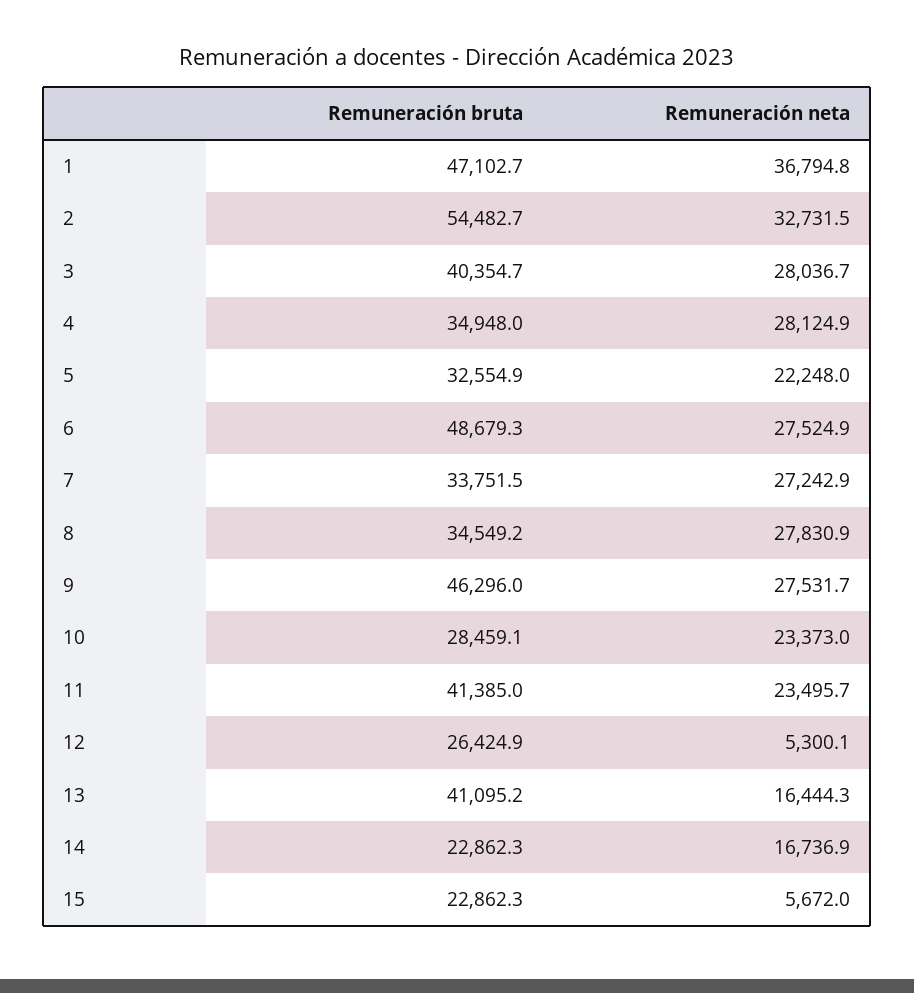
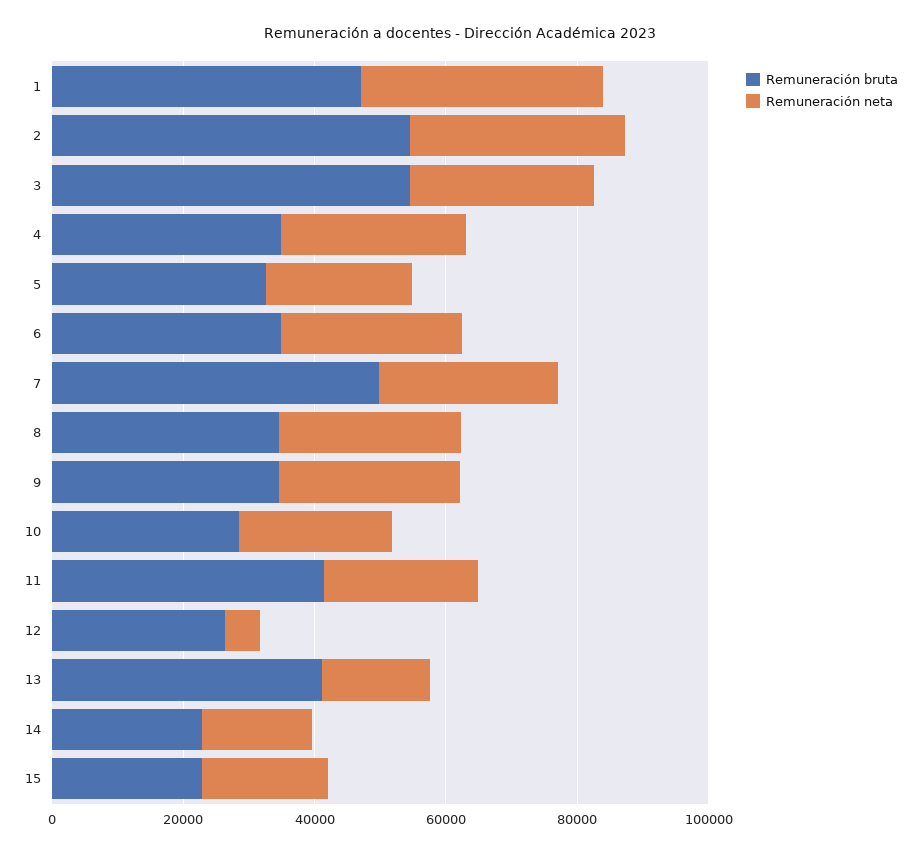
  {
    "Remuneración bruta": {
      "1": 47102.7,
      "2": 54482.7,
-     "3": 40354.7,
+     "3": 55000,
      "4": 34948,
      "5": 32554.9,
-     "6": 48679.3,
+     "6": 35000,
-     "7": 33751.5,
+     "7": 50000,
      "8": 34549.2,
-     "9": 46296,
+     "9": 35000,
      "10": 28459.1,
      "11": 41385,
      "12": 26424.9,
      "13": 41095.2,
      "14": 22862.3,
      "15": 22862.3
    },
    "Remuneración neta": {
      "1": 36794.8,
      "2": 32731.5,
      "3": 28036.7,
      "4": 28124.9,
      "5": 22248,
      "6": 27524.9,
      "7": 27242.9,
      "8": 27830.9,
      "9": 27531.7,
      "10": 23373,
      "11": 23495.7,
      "12": 5300.1,
      "13": 16444.3,
      "14": 16736.9,
-     "15": 5672
+     "15": 20000
    }
  }

